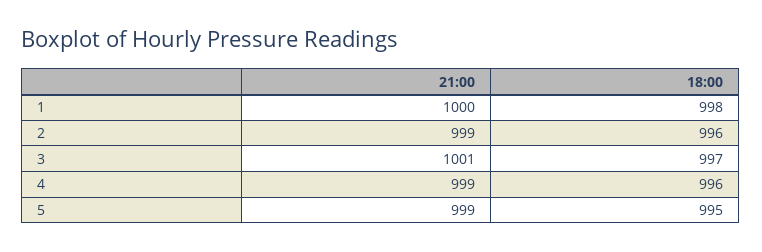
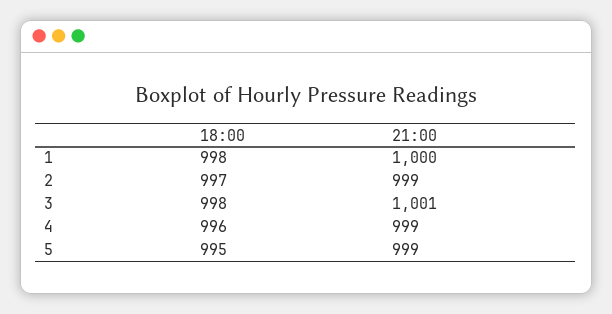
  {
    "21:00": {
      "1": 1000,
      "2": 999,
      "3": 1001,
      "4": 999,
      "5": 999
    },
    "18:00": {
      "1": 998,
-     "2": 996,
+     "2": 997,
-     "3": 997,
+     "3": 998,
      "4": 996,
      "5": 995
    }
  }

